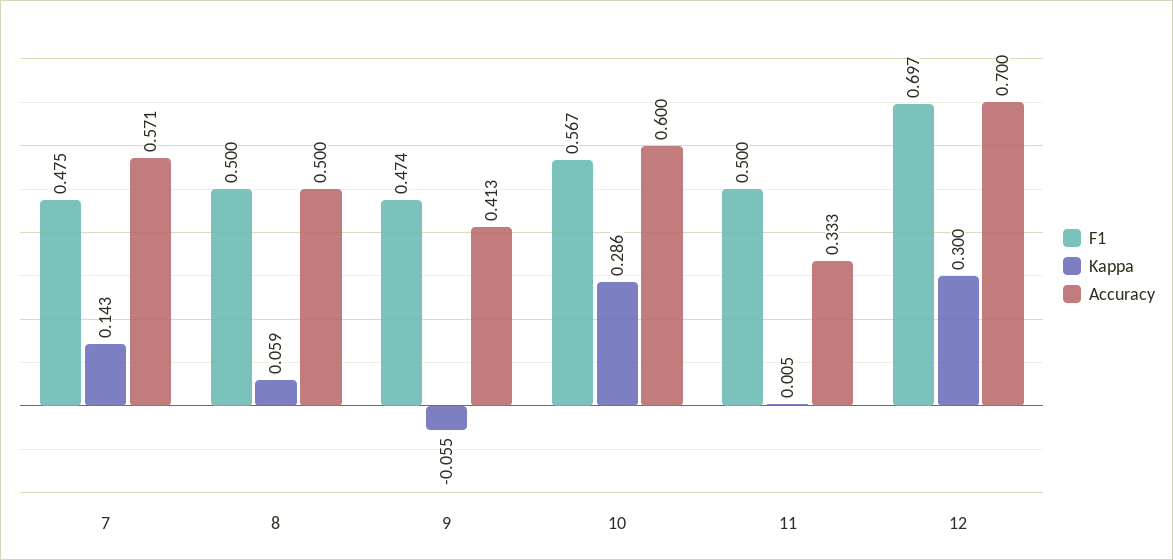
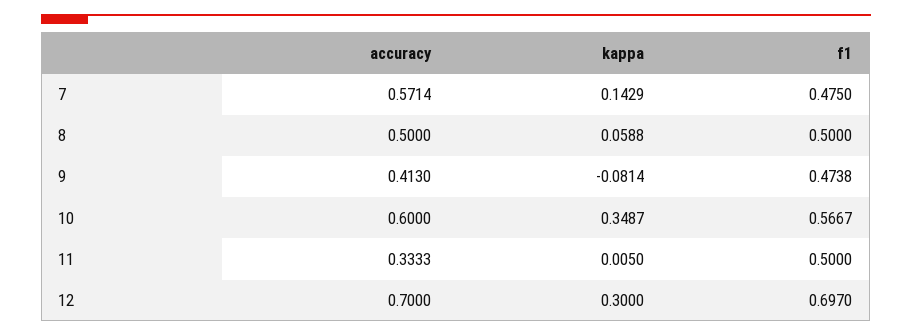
  {
    "F1": {
      "7": 0.475,
      "8": 0.5,
      "9": 0.4738,
      "10": 0.5667,
      "11": 0.5,
      "12": 0.697
    },
    "Kappa": {
      "7": 0.1429,
      "8": 0.0588,
-     "9": -0.055,
+     "9": -0.0814,
-     "10": 0.286,
+     "10": 0.3487,
      "11": 0.005,
      "12": 0.3
    },
    "Accuracy": {
      "7": 0.5714,
      "8": 0.5,
      "9": 0.413,
      "10": 0.6,
      "11": 0.3333,
      "12": 0.7
    }
  }

